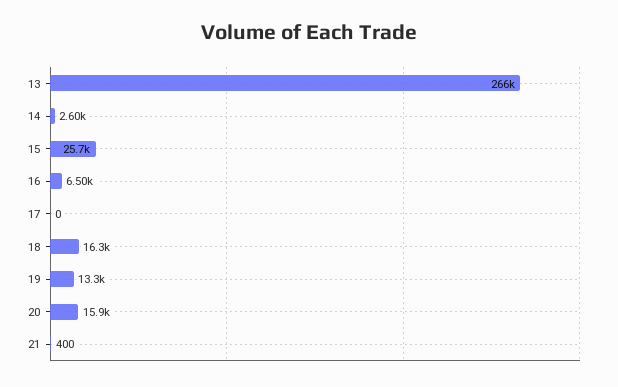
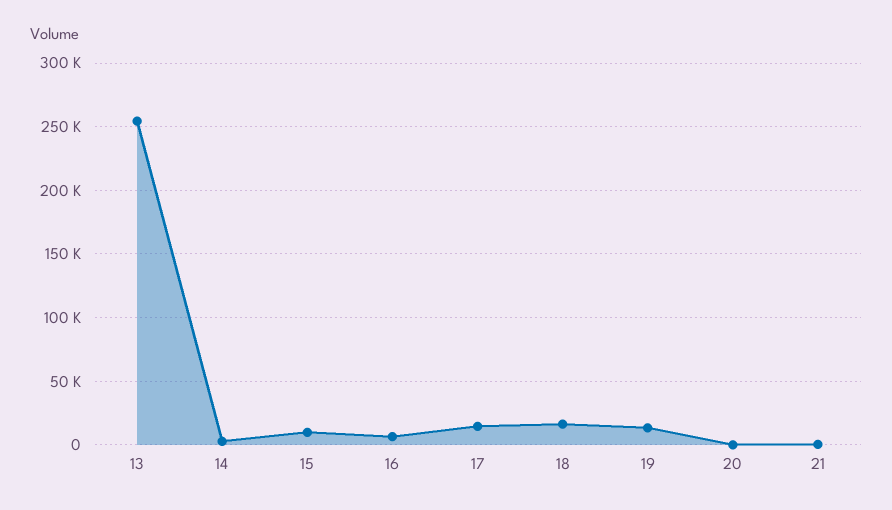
  {
-   "13": 266000,
+   "13": 255000,
    "14": 2600,
-   "15": 25700,
+   "15": 10000,
    "16": 6500,
-   "17": 0,
+   "17": 15000,
    "18": 16300,
    "19": 13300,
-   "20": 15900,
+   "20": 0,
    "21": 400
  }

